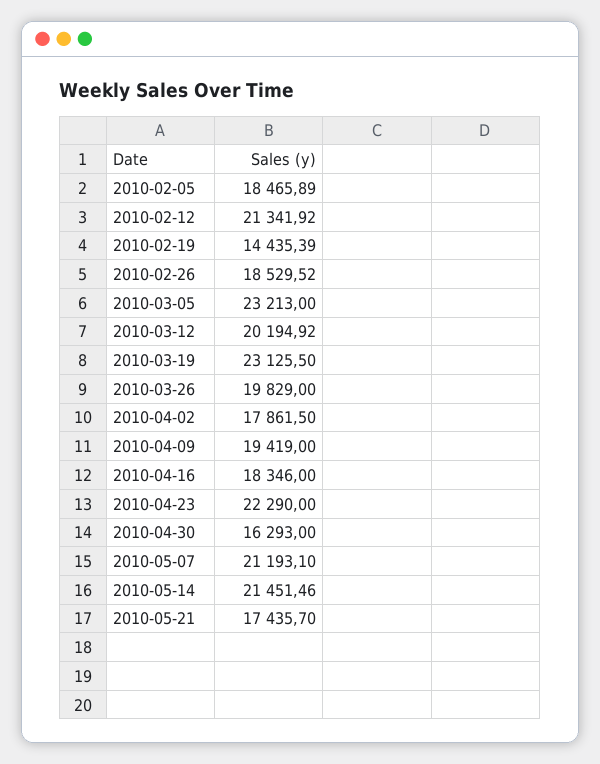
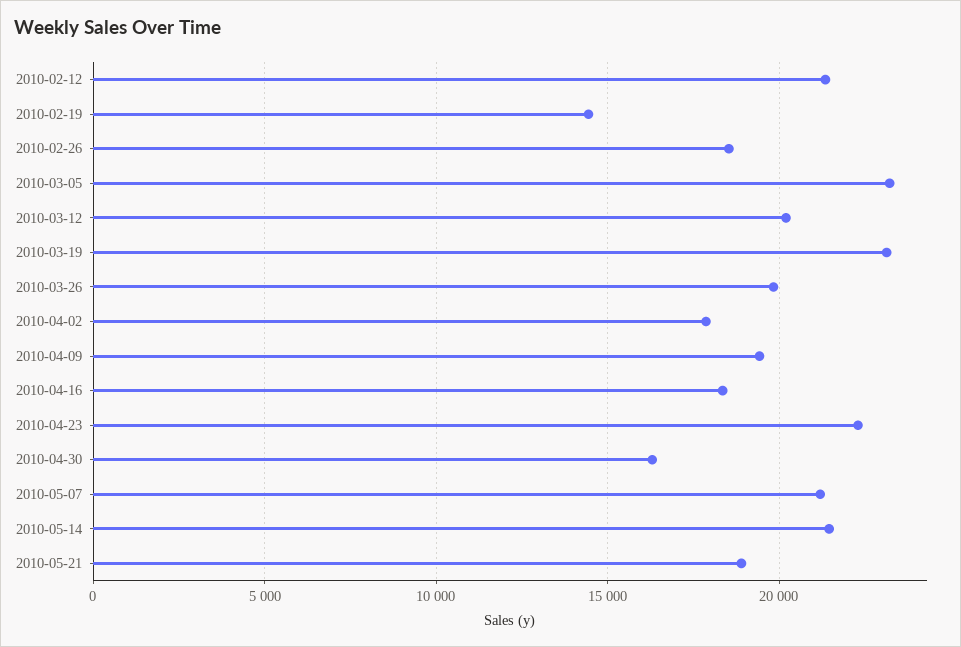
  {
-   "2010-02-05": 18465.89,
    "2010-02-12": 21341.92,
    "2010-02-19": 14435.39,
    "2010-02-26": 18529.52,
    "2010-03-05": 23213,
    "2010-03-12": 20194.92,
    "2010-03-19": 23125.5,
    "2010-03-26": 19829,
    "2010-04-02": 17861.5,
    "2010-04-09": 19419,
    "2010-04-16": 18346,
    "2010-04-23": 22290,
    "2010-04-30": 16293,
    "2010-05-07": 21193.1,
    "2010-05-14": 21451.46,
-   "2010-05-21": 17435.7
+   "2010-05-21": 19000
  }

